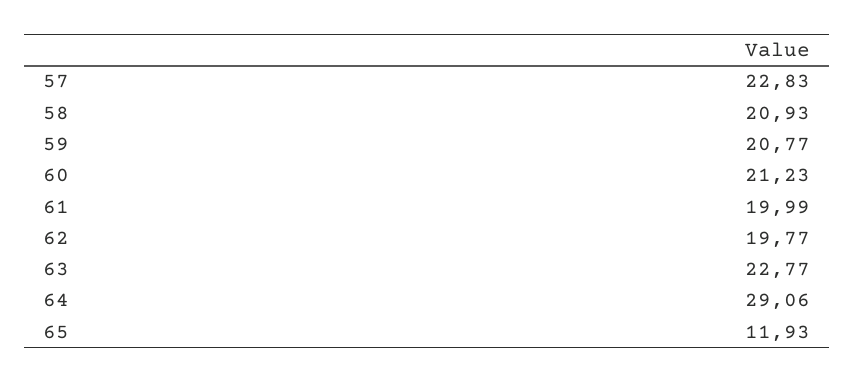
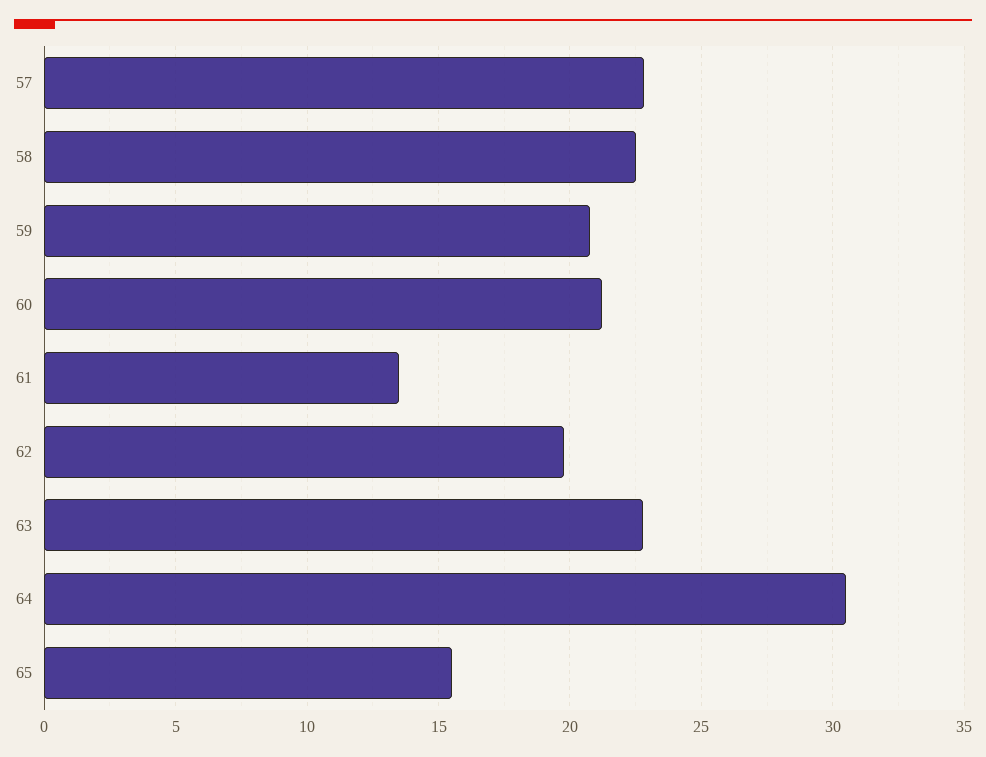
  {
    "57": 22.83,
-   "58": 20.93,
+   "58": 22.5,
    "59": 20.77,
    "60": 21.23,
-   "61": 19.99,
+   "61": 13.5,
    "62": 19.77,
    "63": 22.77,
-   "64": 29.06,
+   "64": 30.5,
-   "65": 11.93
+   "65": 15.5
  }

